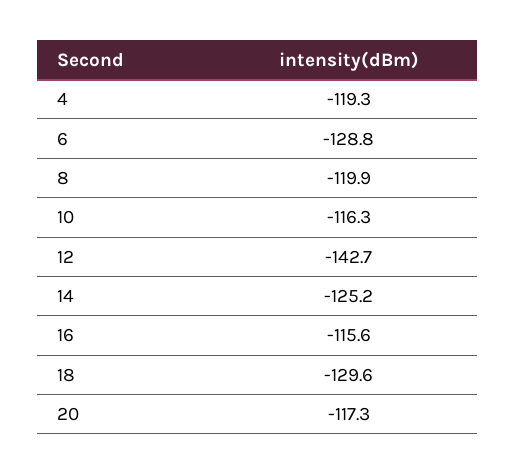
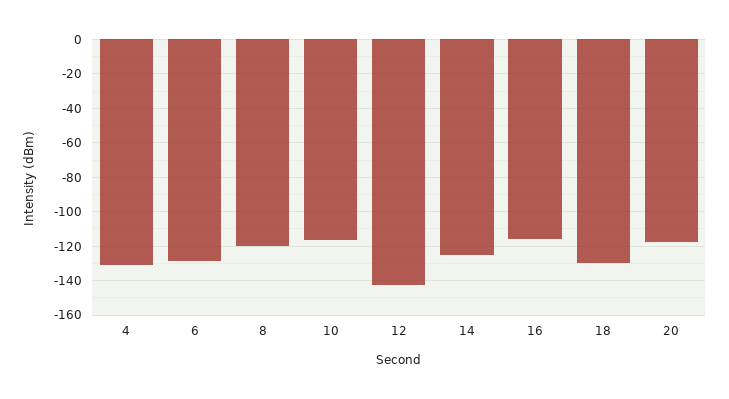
  {
-   "4": -119.3,
+   "4": -130,
    "6": -128.8,
    "8": -119.9,
    "10": -116.3,
    "12": -142.7,
    "14": -125.2,
    "16": -115.6,
    "18": -129.6,
    "20": -117.3
  }

